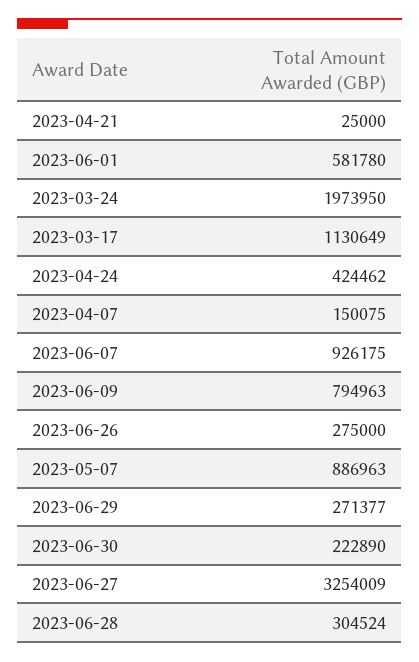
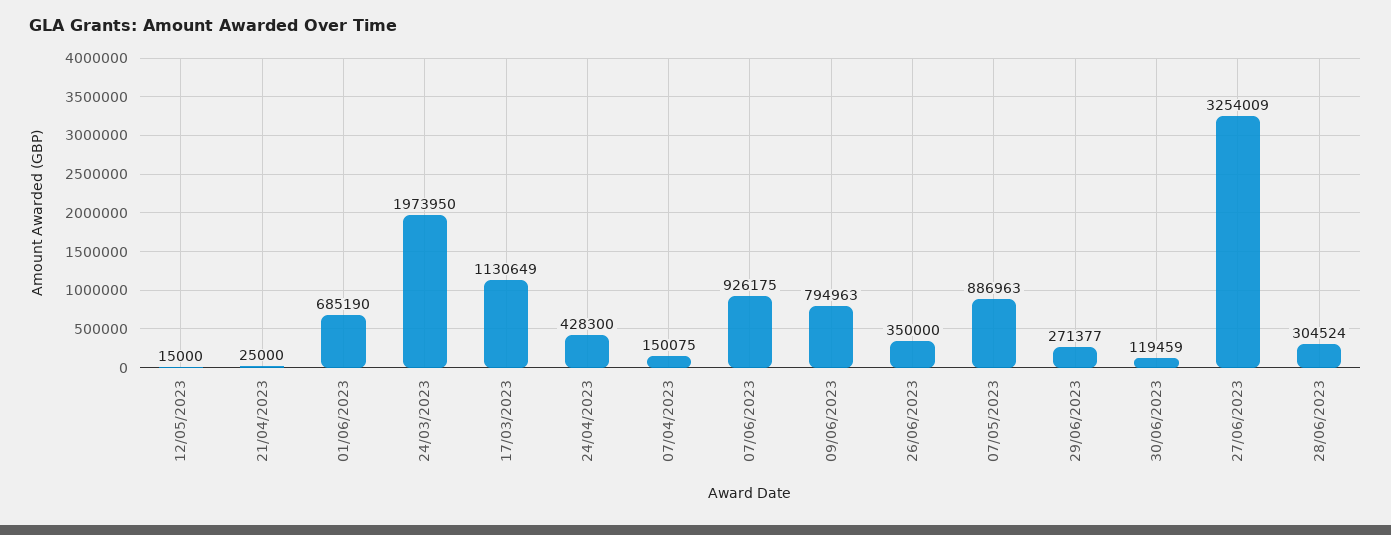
  {
    "2023-04-21": 25000,
-   "2023-06-01": 581780,
+   "2023-06-01": 685190,
    "2023-03-24": 1973950,
    "2023-03-17": 1130649,
-   "2023-04-24": 424462,
+   "2023-04-24": 428300,
    "2023-04-07": 150075,
    "2023-06-07": 926175,
    "2023-06-09": 794963,
-   "2023-06-26": 275000,
+   "2023-06-26": 350000,
    "2023-05-07": 886963,
    "2023-06-29": 271377,
-   "2023-06-30": 222890,
+   "2023-06-30": 119459,
    "2023-06-27": 3254009,
-   "2023-06-28": 304524
+   "2023-06-28": 304524,
+   "12/05/2023": 15000
  }

